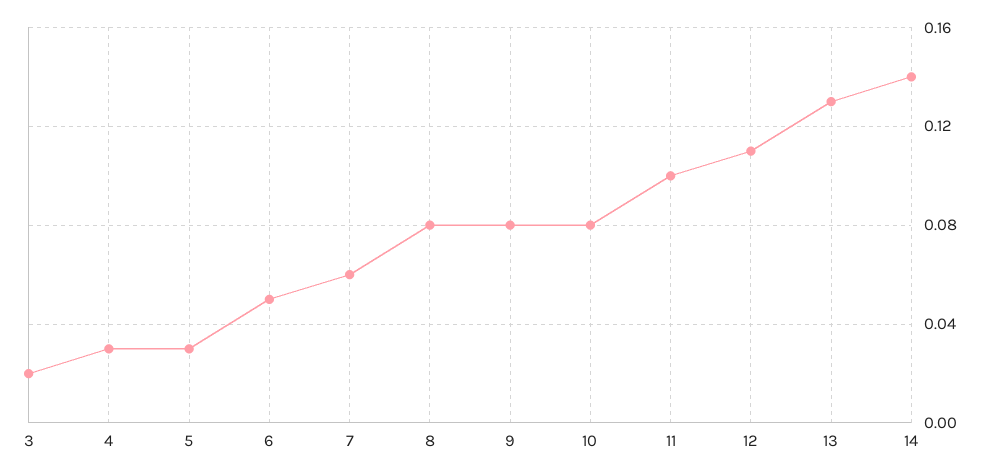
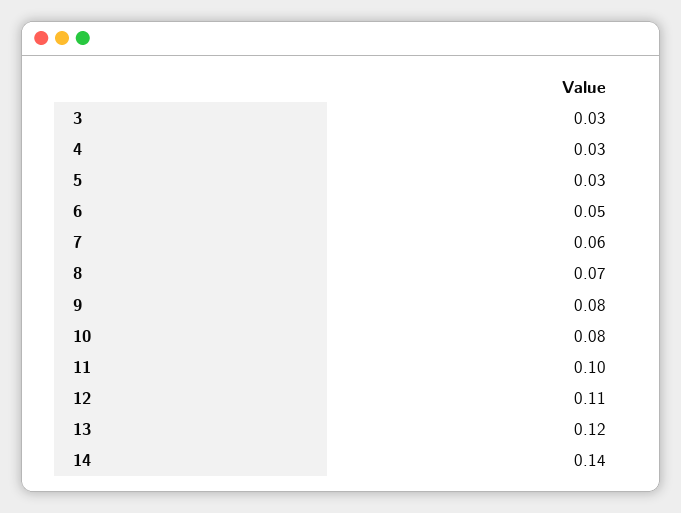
  {
-   "3": 0.02,
+   "3": 0.03,
    "4": 0.03,
    "5": 0.03,
    "6": 0.05,
    "7": 0.06,
-   "8": 0.08,
+   "8": 0.07,
    "9": 0.08,
    "10": 0.08,
    "11": 0.1,
    "12": 0.11,
-   "13": 0.13,
+   "13": 0.12,
    "14": 0.14
  }

